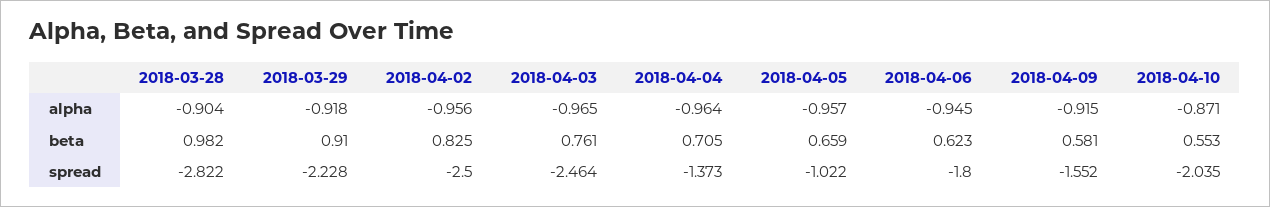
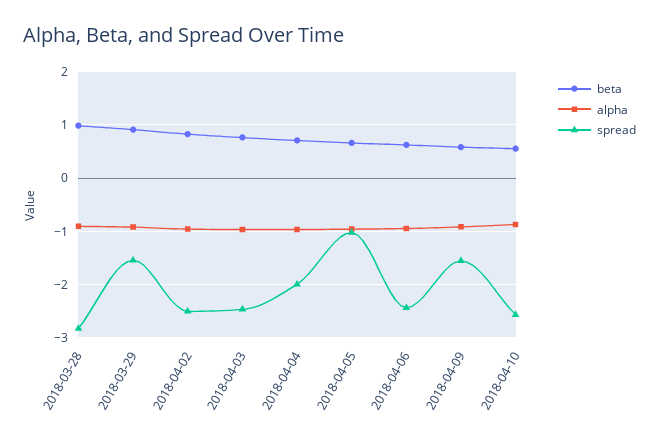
  {
    "alpha": {
      "2018-03-28": -0.904,
      "2018-03-29": -0.918,
      "2018-04-02": -0.956,
      "2018-04-03": -0.965,
      "2018-04-04": -0.964,
      "2018-04-05": -0.957,
      "2018-04-06": -0.945,
      "2018-04-09": -0.915,
      "2018-04-10": -0.871
    },
    "beta": {
      "2018-03-28": 0.982,
      "2018-03-29": 0.91,
      "2018-04-02": 0.825,
      "2018-04-03": 0.761,
      "2018-04-04": 0.705,
      "2018-04-05": 0.659,
      "2018-04-06": 0.623,
      "2018-04-09": 0.581,
      "2018-04-10": 0.553
    },
    "spread": {
      "2018-03-28": -2.822,
-     "2018-03-29": -2.228,
+     "2018-03-29": -1.6,
      "2018-04-02": -2.5,
      "2018-04-03": -2.464,
-     "2018-04-04": -1.373,
+     "2018-04-04": -2,
      "2018-04-05": -1.022,
-     "2018-04-06": -1.8,
+     "2018-04-06": -2.4,
      "2018-04-09": -1.552,
-     "2018-04-10": -2.035
+     "2018-04-10": -2.6
    }
  }

